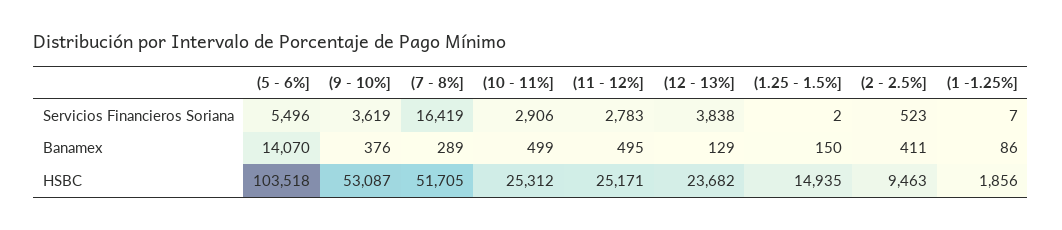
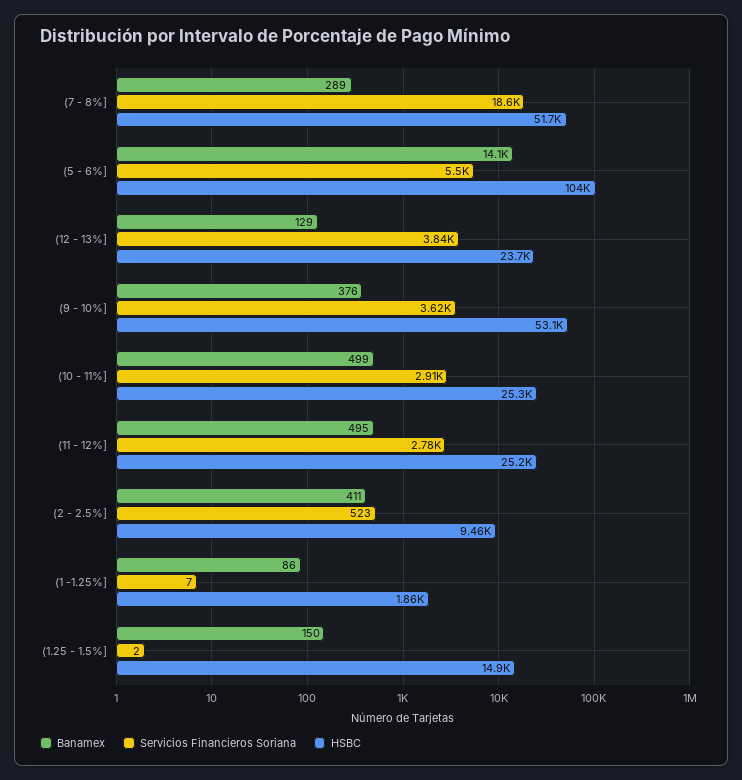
  {
    "Servicios Financieros Soriana": {
      "(5 - 6%]": 5496,
      "(9 - 10%]": 3619,
-     "(7 - 8%]": 16419,
+     "(7 - 8%]": 18600,
      "(10 - 11%]": 2906,
      "(11 - 12%]": 2783,
      "(12 - 13%]": 3838,
      "(1.25 - 1.5%]": 2,
      "(2 - 2.5%]": 523,
      "(1 -1.25%]": 7
    },
    "Banamex": {
      "(5 - 6%]": 14070,
      "(9 - 10%]": 376,
      "(7 - 8%]": 289,
      "(10 - 11%]": 499,
      "(11 - 12%]": 495,
      "(12 - 13%]": 129,
      "(1.25 - 1.5%]": 150,
      "(2 - 2.5%]": 411,
      "(1 -1.25%]": 86
    },
    "HSBC": {
      "(5 - 6%]": 103518,
      "(9 - 10%]": 53087,
      "(7 - 8%]": 51705,
      "(10 - 11%]": 25312,
      "(11 - 12%]": 25171,
      "(12 - 13%]": 23682,
      "(1.25 - 1.5%]": 14935,
      "(2 - 2.5%]": 9463,
      "(1 -1.25%]": 1856
    }
  }

